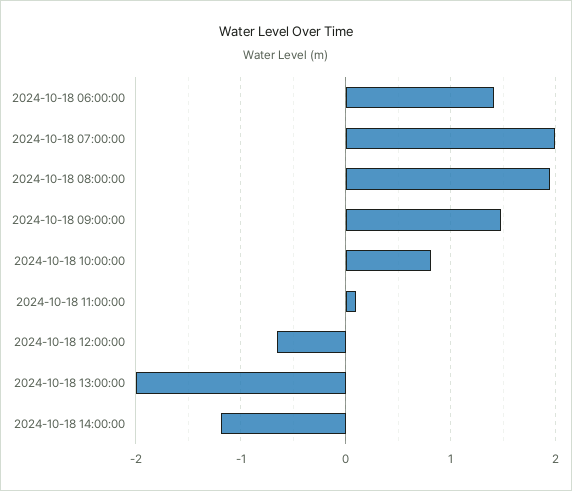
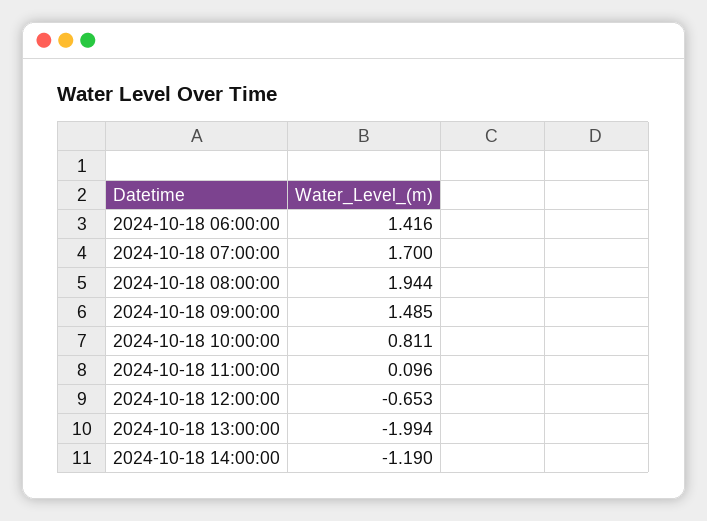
  {
    "2024-10-18 06:00:00": 1.416,
-   "2024-10-18 07:00:00": 2,
+   "2024-10-18 07:00:00": 1.7,
    "2024-10-18 08:00:00": 1.944,
    "2024-10-18 09:00:00": 1.485,
    "2024-10-18 10:00:00": 0.811,
    "2024-10-18 11:00:00": 0.096,
    "2024-10-18 12:00:00": -0.653,
    "2024-10-18 13:00:00": -1.994,
    "2024-10-18 14:00:00": -1.19
  }

